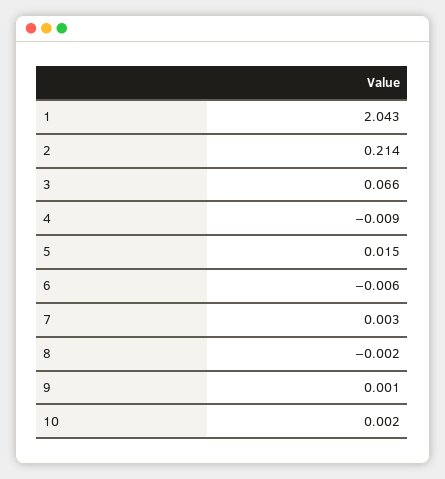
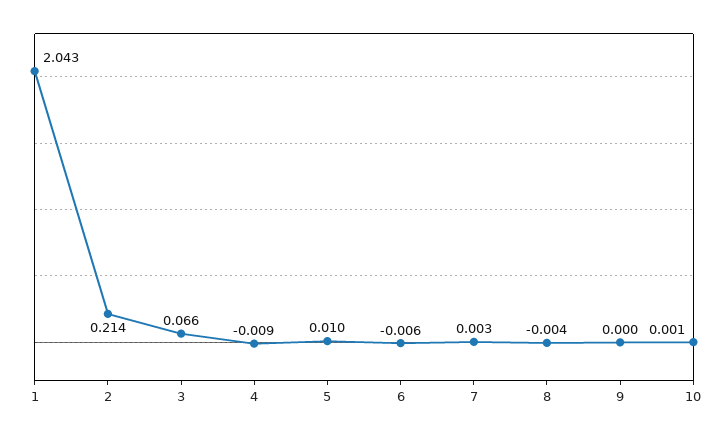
  {
    "1": 2.043,
    "2": 0.214,
    "3": 0.066,
    "4": -0.009,
-   "5": 0.015,
+   "5": 0.01,
    "6": -0.006,
    "7": 0.003,
-   "8": -0.002,
+   "8": -0.004,
-   "9": 0.001,
+   "9": 0,
-   "10": 0.002
+   "10": 0.001
  }

